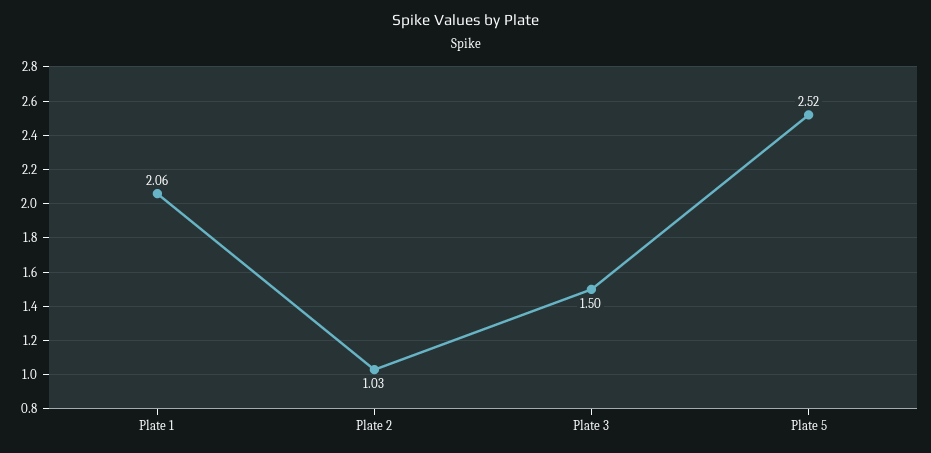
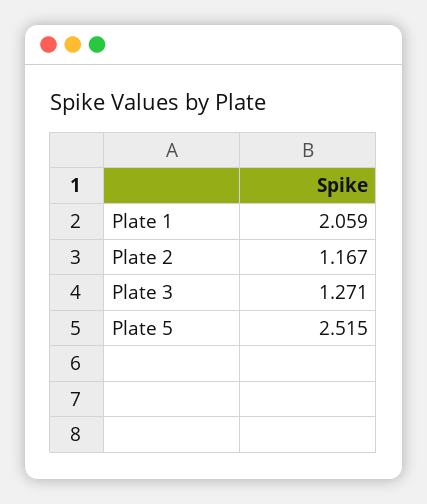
  {
    "Plate 1": 2.059,
-   "Plate 2": 1.03,
+   "Plate 2": 1.167,
-   "Plate 3": 1.5,
+   "Plate 3": 1.271,
    "Plate 5": 2.515
  }

